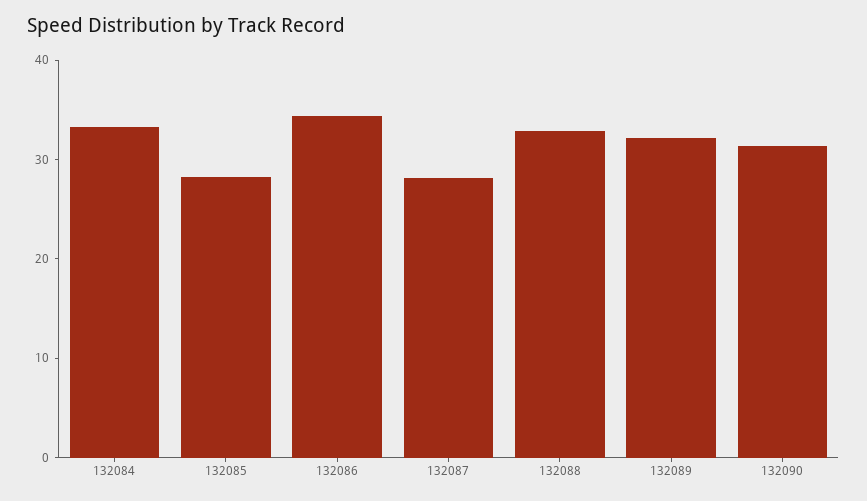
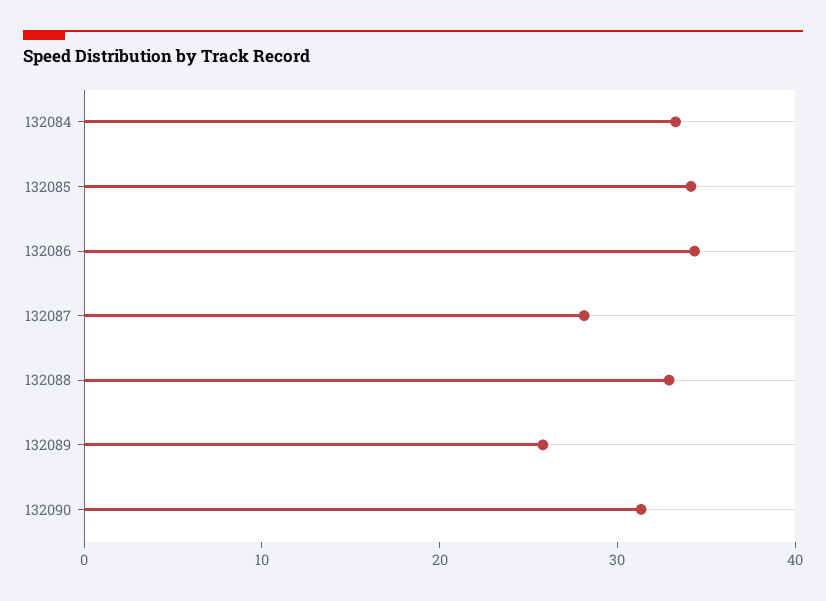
  {
    "132084": 34,
-   "132085": 28,
+   "132085": 34,
    "132086": 34,
    "132087": 28,
    "132088": 32,
-   "132089": 32,
+   "132089": 26,
    "132090": 32
  }

